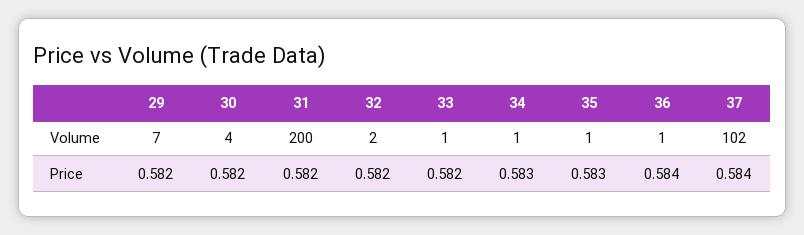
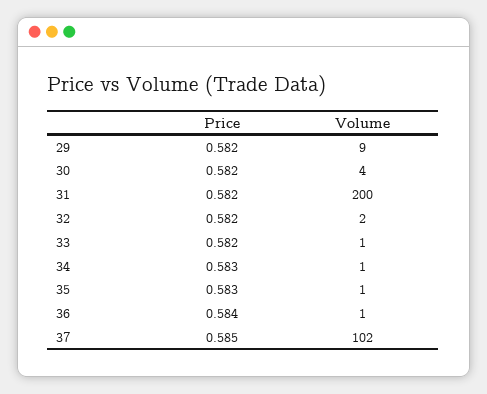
  {
    "29": {
-     "Volume": 7,
+     "Volume": 9,
      "Price": 0.582
    },
    "30": {
      "Volume": 4,
      "Price": 0.582
    },
    "31": {
      "Volume": 200,
      "Price": 0.582
    },
    "32": {
      "Volume": 2,
      "Price": 0.582
    },
    "33": {
      "Volume": 1,
      "Price": 0.582
    },
    "34": {
      "Volume": 1,
      "Price": 0.583
    },
    "35": {
      "Volume": 1,
      "Price": 0.583
    },
    "36": {
      "Volume": 1,
      "Price": 0.584
    },
    "37": {
      "Volume": 102,
-     "Price": 0.584
+     "Price": 0.585
    }
  }

